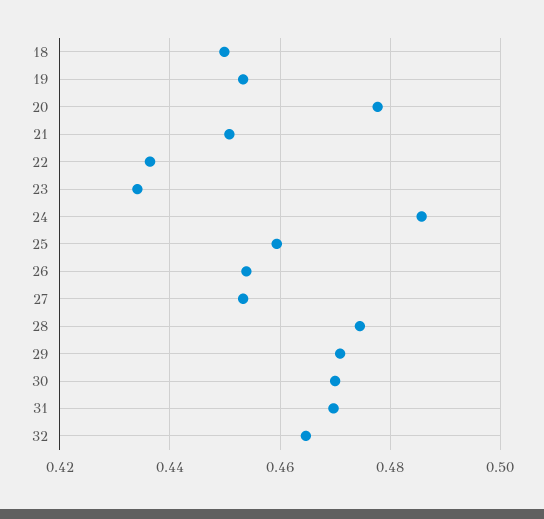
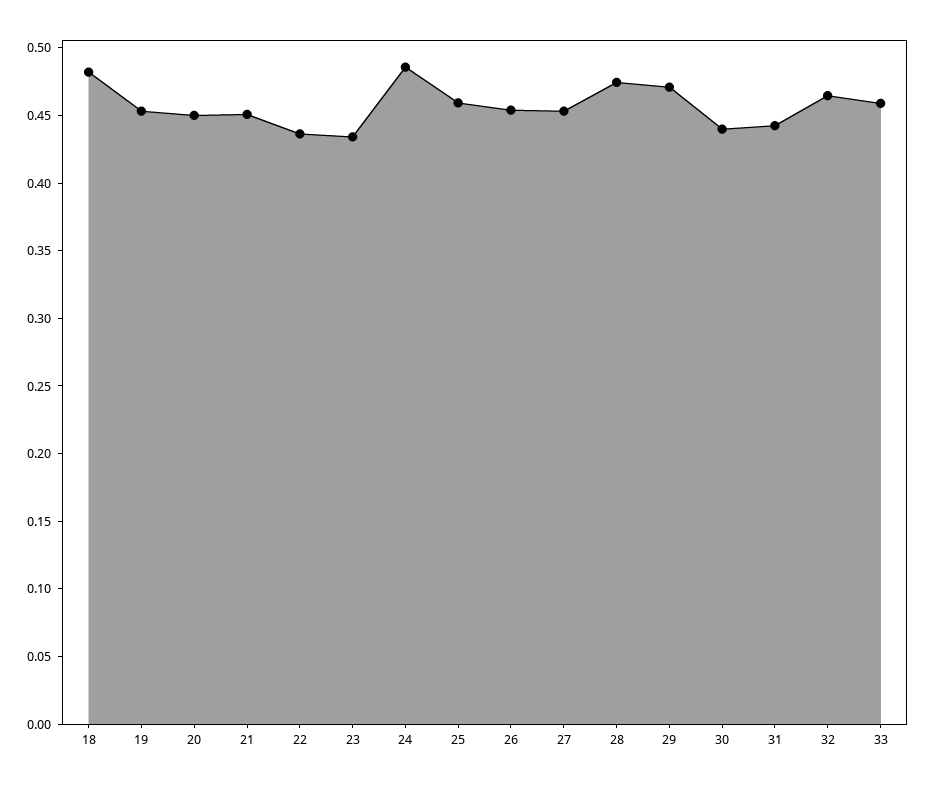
  {
-   "18": 0.45,
+   "18": 0.48,
    "19": 0.454,
-   "20": 0.478,
+   "20": 0.45,
    "21": 0.45,
    "22": 0.436,
    "23": 0.434,
    "24": 0.486,
    "25": 0.46,
    "26": 0.454,
    "27": 0.454,
    "28": 0.474,
    "29": 0.47,
-   "30": 0.47,
+   "30": 0.44,
-   "31": 0.47,
+   "31": 0.44,
-   "32": 0.464
+   "32": 0.464,
+   "33": 0.46
  }

